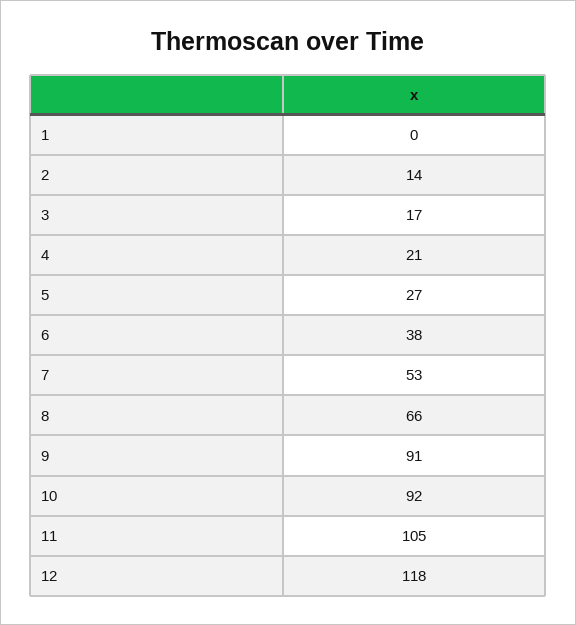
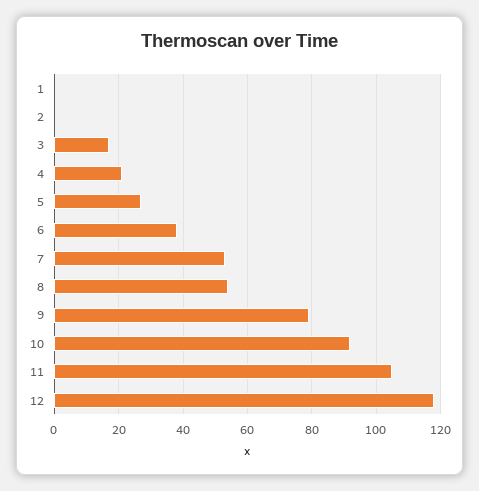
  {
    "1": 0,
-   "2": 14,
+   "2": 0,
    "3": 17,
    "4": 21,
    "5": 27,
    "6": 38,
    "7": 53,
-   "8": 66,
+   "8": 55,
-   "9": 91,
+   "9": 80,
    "10": 92,
    "11": 105,
    "12": 118
  }

